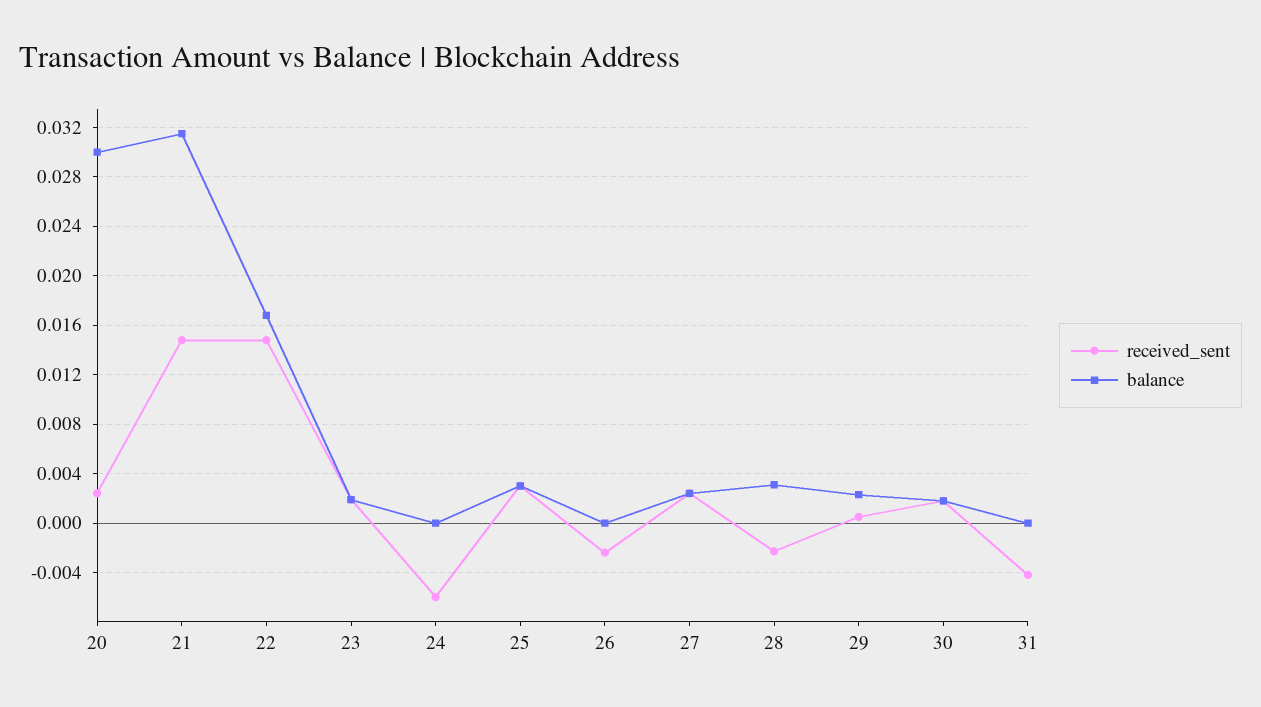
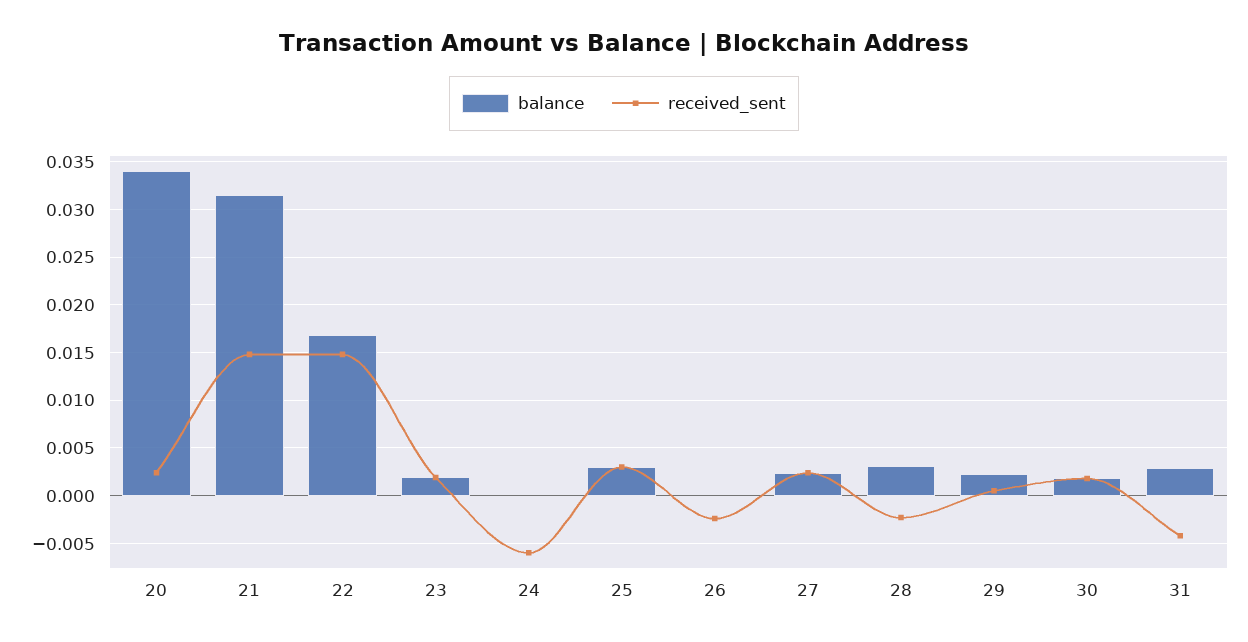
  {
    "received_sent": {
      "20": 0.0025,
      "21": 0.015,
      "22": 0.015,
      "23": 0.002,
      "24": -0.006,
      "25": 0.003,
      "26": -0.0025,
      "27": 0.0025,
      "28": -0.0025,
      "29": 0.0005,
      "30": 0.002,
      "31": -0.004
    },
    "balance": {
-     "20": 0.03,
+     "20": 0.034,
      "21": 0.0315,
      "22": 0.017,
      "23": 0.002,
      "24": 0,
      "25": 0.003,
      "26": 0,
      "27": 0.0025,
      "28": 0.003,
      "29": 0.0025,
      "30": 0.002,
-     "31": 0
+     "31": 0.003
    }
  }

